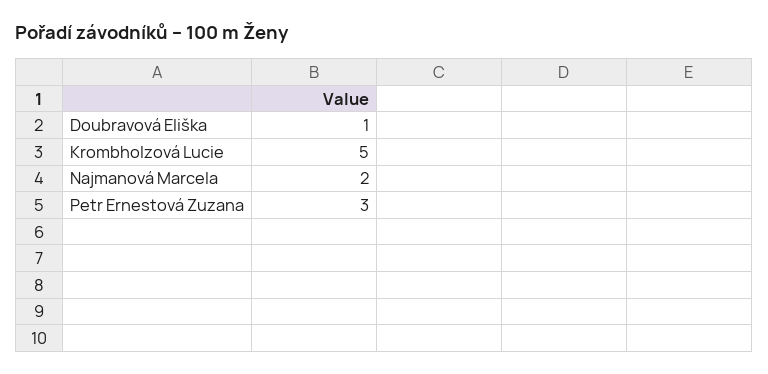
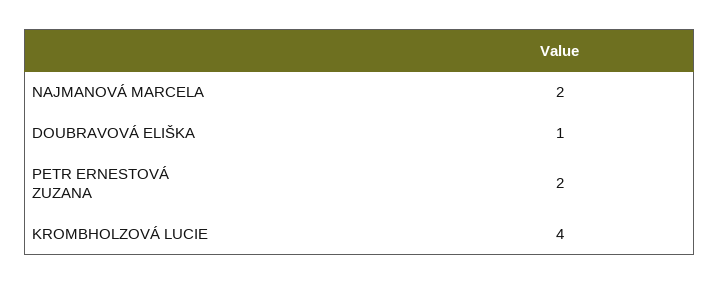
  {
    "Doubravová Eliška": 1,
-   "Krombholzová Lucie": 5,
+   "Krombholzová Lucie": 4,
    "Najmanová Marcela": 2,
-   "Petr Ernestová Zuzana": 3
+   "Petr Ernestová Zuzana": 2
  }

